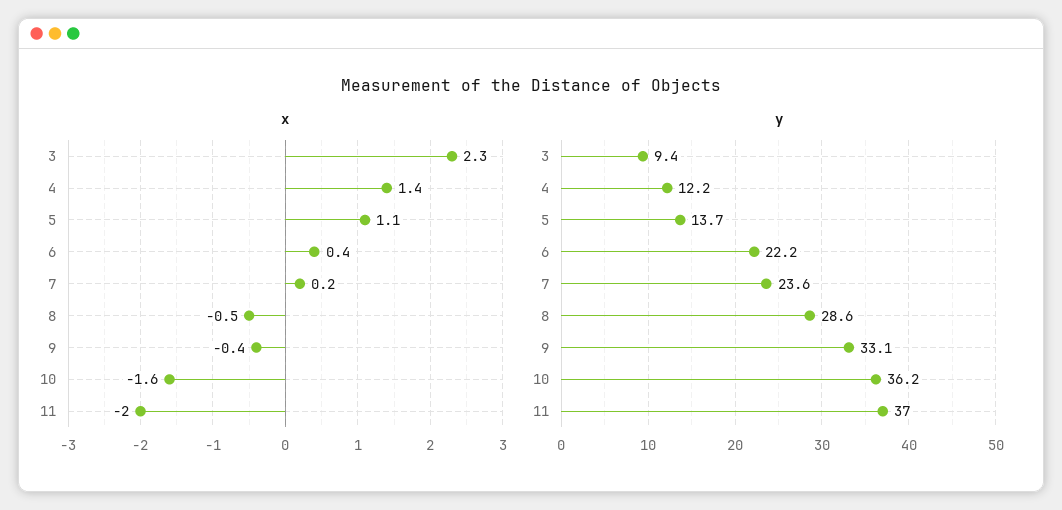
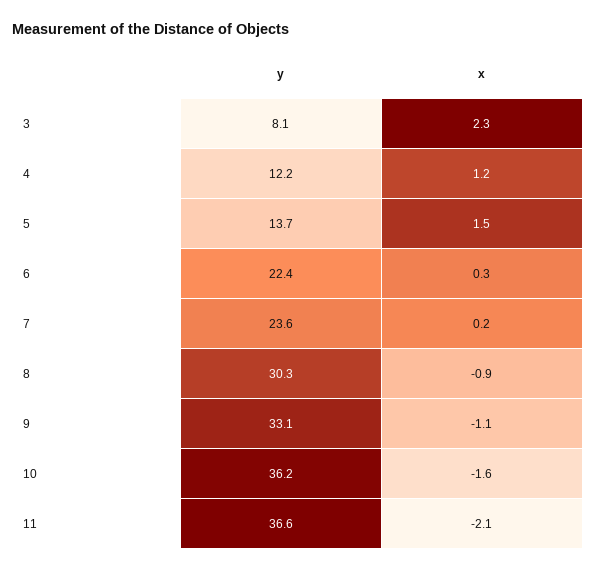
  {
    "x": {
      "3": 2.3,
-     "4": 1.4,
+     "4": 1.2,
-     "5": 1.1,
+     "5": 1.5,
-     "6": 0.4,
+     "6": 0.3,
      "7": 0.2,
-     "8": -0.5,
+     "8": -0.9,
-     "9": -0.4,
+     "9": -1.1,
      "10": -1.6,
-     "11": -2
+     "11": -2.1
    },
    "y": {
-     "3": 9.4,
+     "3": 8.1,
      "4": 12.2,
      "5": 13.7,
-     "6": 22.2,
+     "6": 22.4,
      "7": 23.6,
-     "8": 28.6,
+     "8": 30.3,
      "9": 33.1,
      "10": 36.2,
-     "11": 37
+     "11": 36.6
    }
  }

